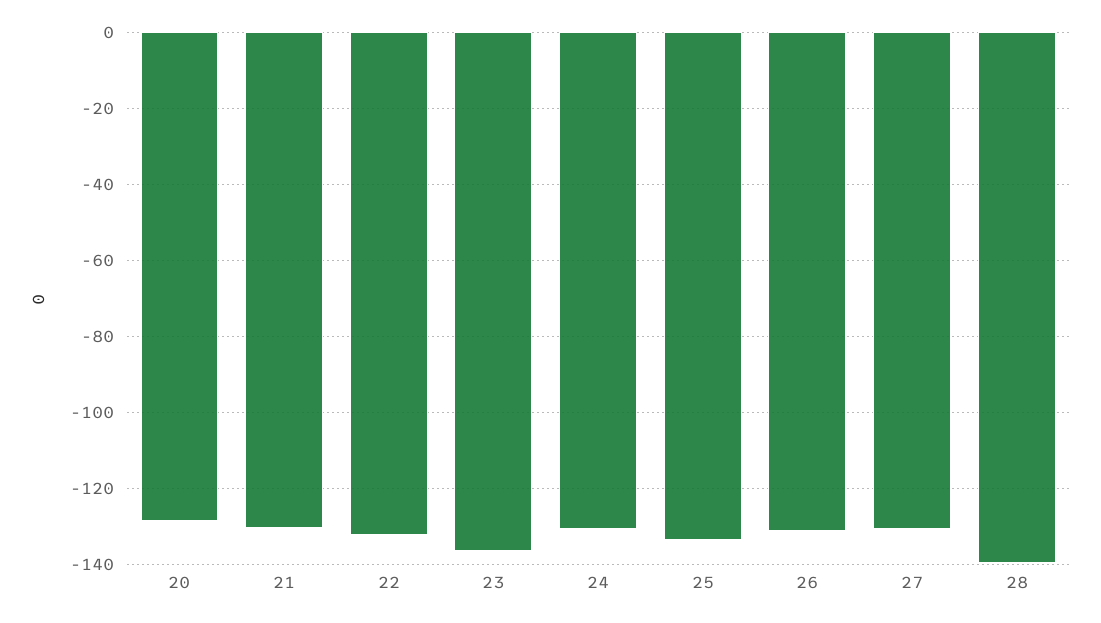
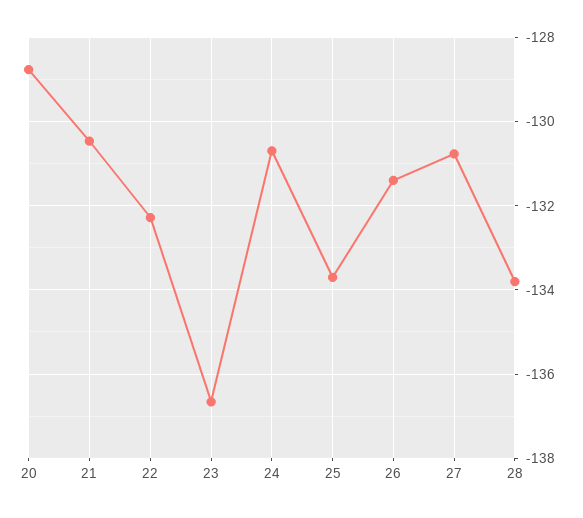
  {
    "20": -128.8,
    "21": -130.4,
    "22": -132.2,
    "23": -136.6,
    "24": -130.6,
    "25": -133.8,
    "26": -131.4,
    "27": -130.8,
-   "28": -140
+   "28": -133.8
  }

